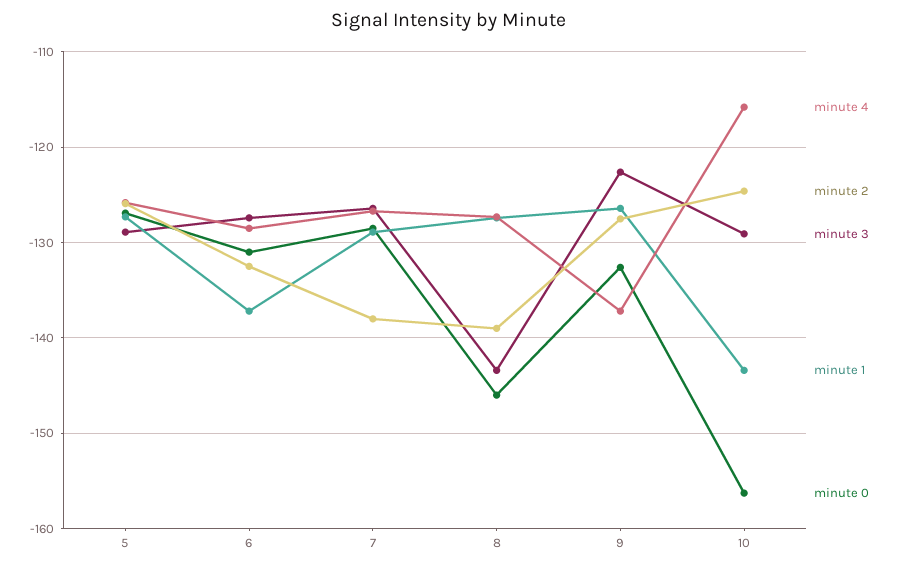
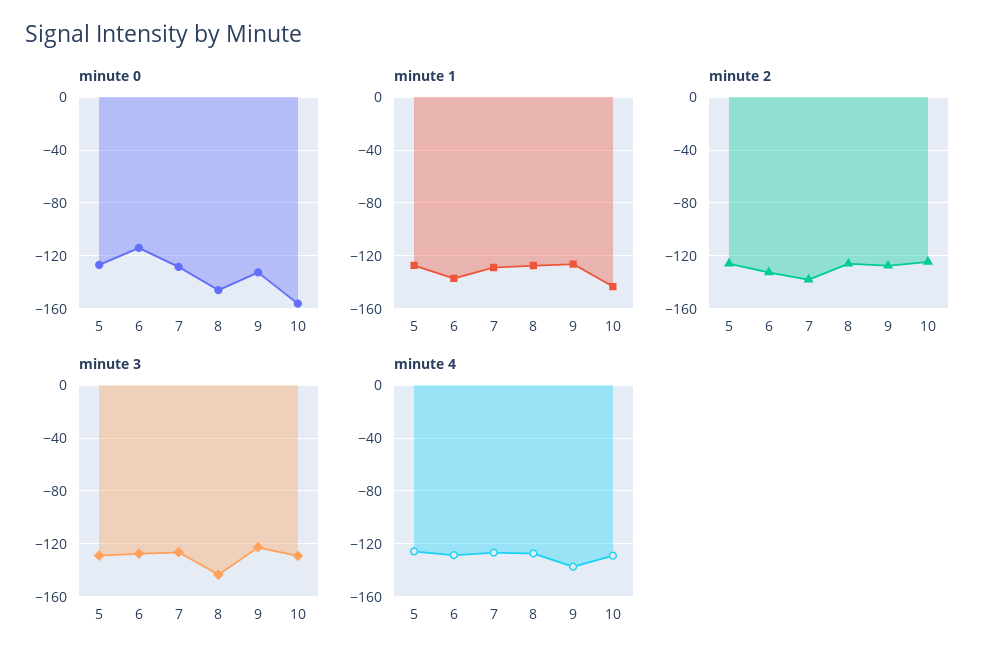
  {
    "minute 4": {
      "5": -126,
      "6": -129,
      "7": -127,
      "8": -127,
      "9": -137,
-     "10": -116
+     "10": -130
    },
    "minute 2": {
      "5": -126,
      "6": -133,
      "7": -138,
-     "8": -139,
+     "8": -125,
      "9": -128,
      "10": -125
    },
    "minute 3": {
      "5": -129,
      "6": -127,
      "7": -126,
      "8": -143,
      "9": -123,
      "10": -129
    },
    "minute 1": {
      "5": -127,
      "6": -137,
      "7": -129,
      "8": -127,
      "9": -126,
      "10": -143
    },
    "minute 0": {
      "5": -127,
-     "6": -131,
+     "6": -115,
      "7": -129,
      "8": -146,
      "9": -133,
      "10": -156
    }
  }

